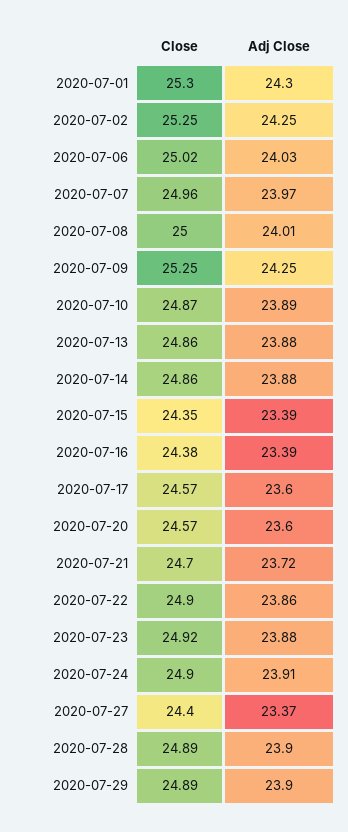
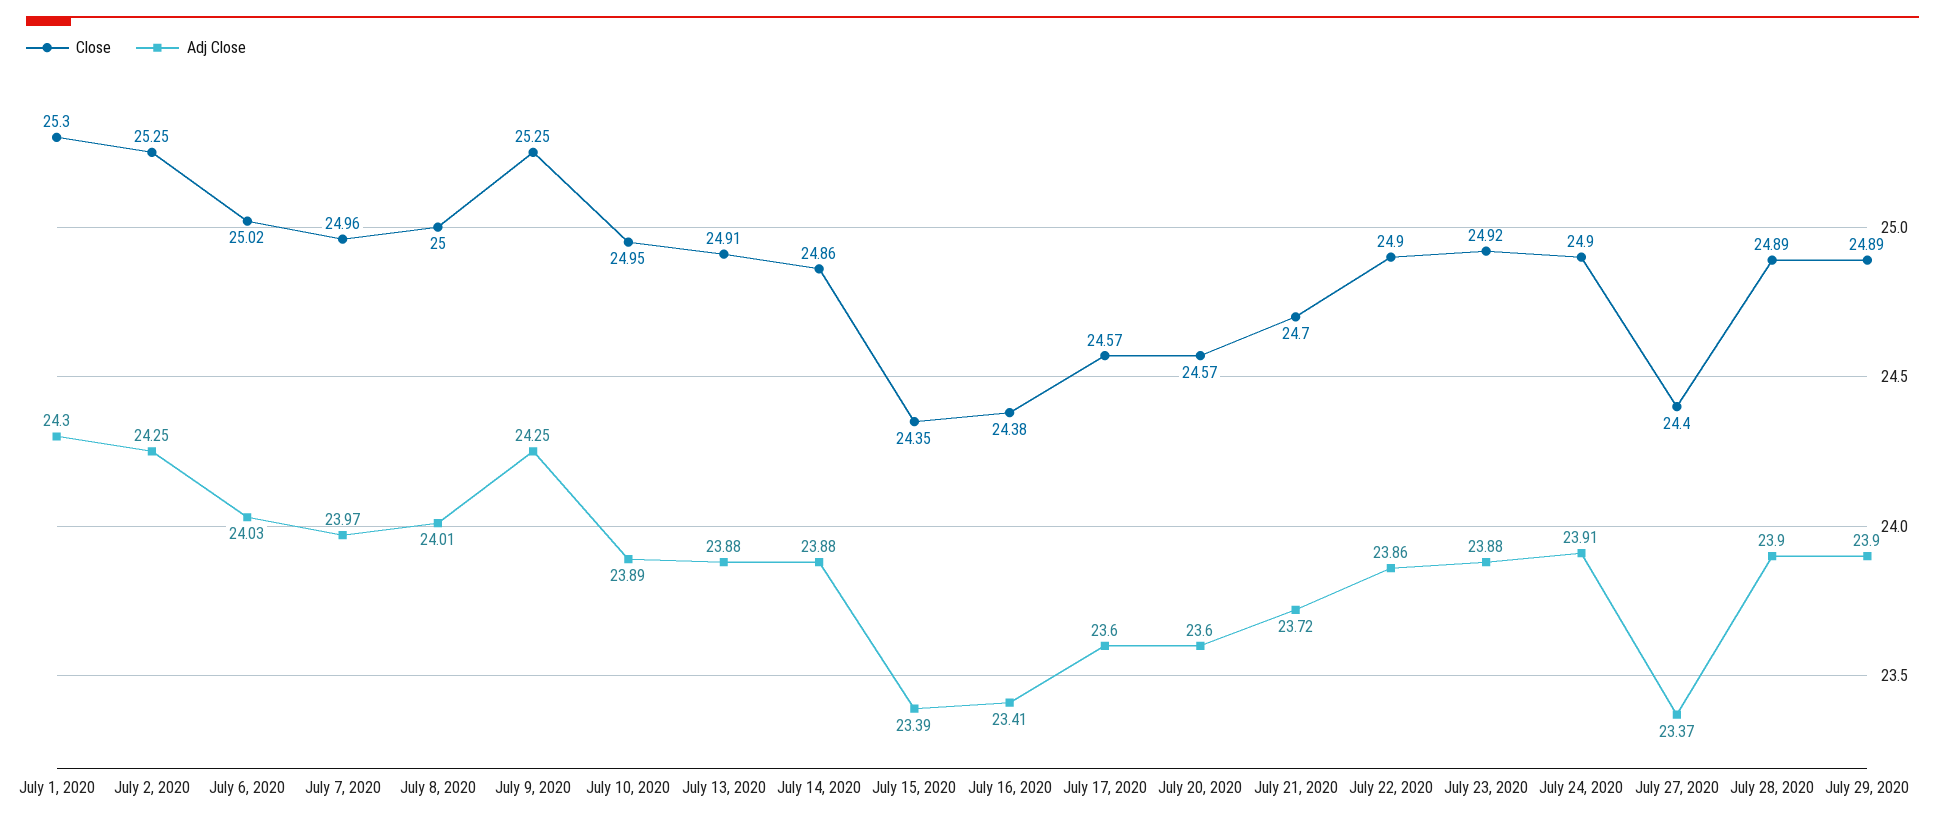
  {
    "Close": {
      "2020-07-01": 25.3,
      "2020-07-02": 25.25,
      "2020-07-06": 25.02,
      "2020-07-07": 24.96,
      "2020-07-08": 25,
      "2020-07-09": 25.25,
-     "2020-07-10": 24.87,
+     "2020-07-10": 24.95,
-     "2020-07-13": 24.86,
+     "2020-07-13": 24.91,
      "2020-07-14": 24.86,
      "2020-07-15": 24.35,
      "2020-07-16": 24.38,
      "2020-07-17": 24.57,
      "2020-07-20": 24.57,
      "2020-07-21": 24.7,
      "2020-07-22": 24.9,
      "2020-07-23": 24.92,
      "2020-07-24": 24.9,
      "2020-07-27": 24.4,
      "2020-07-28": 24.89,
      "2020-07-29": 24.89
    },
    "Adj Close": {
      "2020-07-01": 24.3,
      "2020-07-02": 24.25,
      "2020-07-06": 24.03,
      "2020-07-07": 23.97,
      "2020-07-08": 24.01,
      "2020-07-09": 24.25,
      "2020-07-10": 23.89,
      "2020-07-13": 23.88,
      "2020-07-14": 23.88,
      "2020-07-15": 23.39,
-     "2020-07-16": 23.39,
+     "2020-07-16": 23.41,
      "2020-07-17": 23.6,
      "2020-07-20": 23.6,
      "2020-07-21": 23.72,
      "2020-07-22": 23.86,
      "2020-07-23": 23.88,
      "2020-07-24": 23.91,
      "2020-07-27": 23.37,
      "2020-07-28": 23.9,
      "2020-07-29": 23.9
    }
  }

